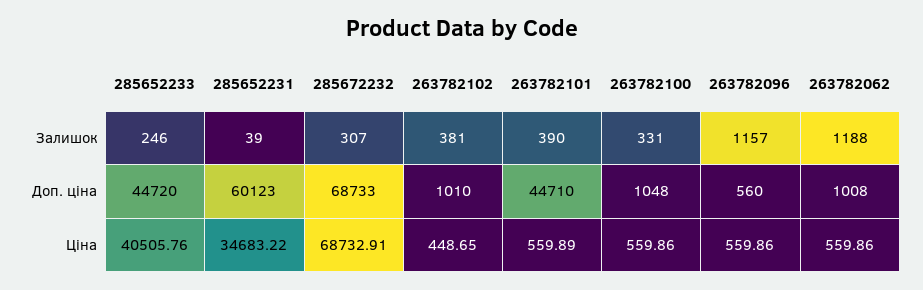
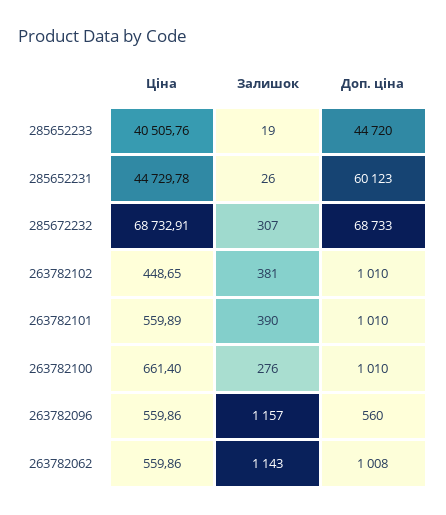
  {
    "285652233": {
-     "Залишок": 246,
+     "Залишок": 19,
      "Доп. ціна": 44720,
      "Ціна": 40505.76
    },
    "285652231": {
-     "Залишок": 39,
+     "Залишок": 26,
      "Доп. ціна": 60123,
-     "Ціна": 34683.22
+     "Ціна": 44729.78
    },
    "285672232": {
      "Залишок": 307,
      "Доп. ціна": 68733,
      "Ціна": 68732.91
    },
    "263782102": {
      "Залишок": 381,
      "Доп. ціна": 1010,
      "Ціна": 448.65
    },
    "263782101": {
      "Залишок": 390,
-     "Доп. ціна": 44710,
+     "Доп. ціна": 1010,
      "Ціна": 559.89
    },
    "263782100": {
-     "Залишок": 331,
+     "Залишок": 276,
-     "Доп. ціна": 1048,
+     "Доп. ціна": 1010,
-     "Ціна": 559.86
+     "Ціна": 661.4
    },
    "263782096": {
      "Залишок": 1157,
      "Доп. ціна": 560,
      "Ціна": 559.86
    },
    "263782062": {
-     "Залишок": 1188,
+     "Залишок": 1143,
      "Доп. ціна": 1008,
      "Ціна": 559.86
    }
  }

